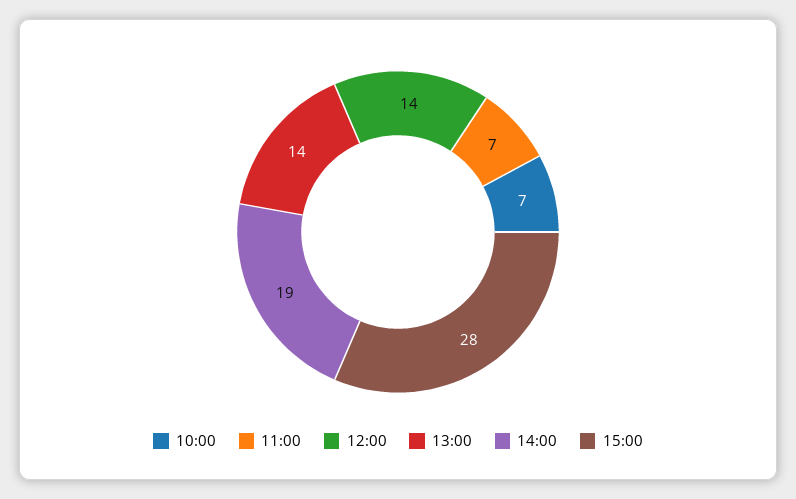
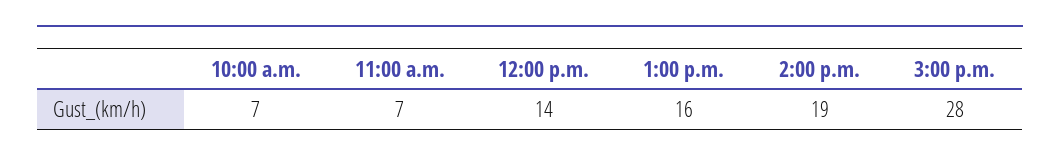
  {
    "10:00": 7,
    "11:00": 7,
    "12:00": 14,
-   "13:00": 14,
+   "13:00": 16,
    "14:00": 19,
    "15:00": 28
  }

